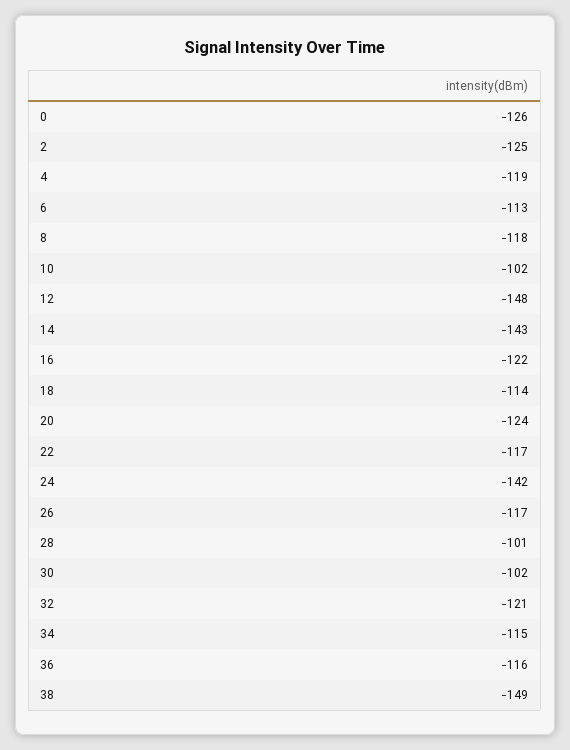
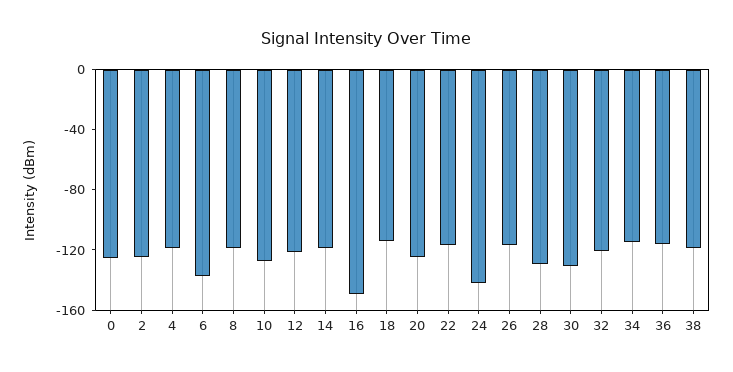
  {
    "0": -126,
    "2": -125,
    "4": -119,
-   "6": -113,
+   "6": -140,
    "8": -118,
-   "10": -102,
+   "10": -130,
-   "12": -148,
+   "12": -120,
-   "14": -143,
+   "14": -120,
-   "16": -122,
+   "16": -150,
    "18": -114,
    "20": -124,
    "22": -117,
    "24": -142,
    "26": -117,
-   "28": -101,
+   "28": -130,
-   "30": -102,
+   "30": -130,
    "32": -121,
    "34": -115,
    "36": -116,
-   "38": -149
+   "38": -120
  }

